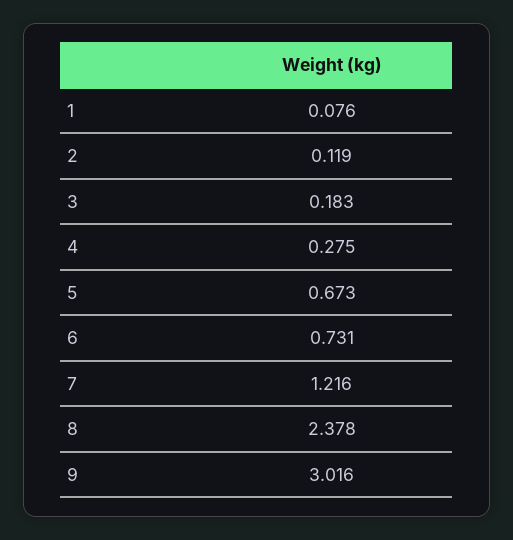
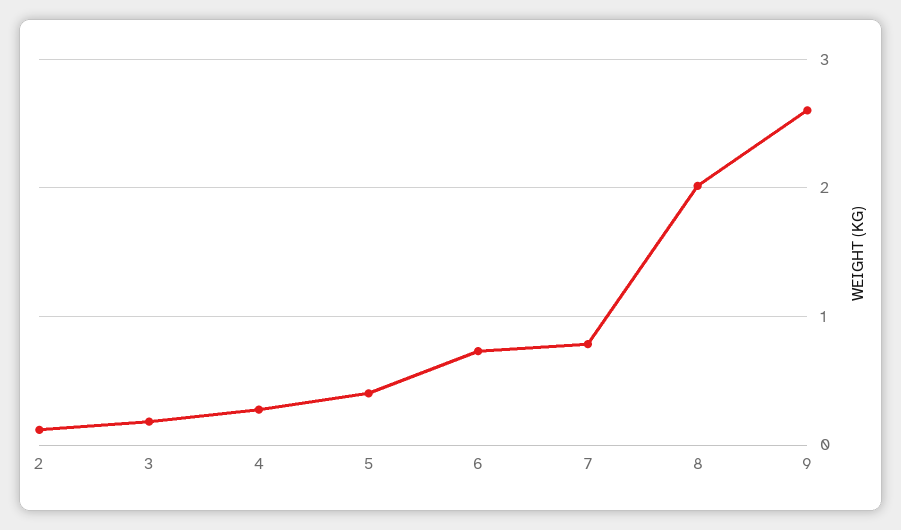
  {
-   "1": 0.076,
    "2": 0.119,
    "3": 0.183,
    "4": 0.275,
-   "5": 0.673,
+   "5": 0.4,
    "6": 0.731,
-   "7": 1.216,
+   "7": 0.8,
-   "8": 2.378,
+   "8": 2,
-   "9": 3.016
+   "9": 2.6
  }

